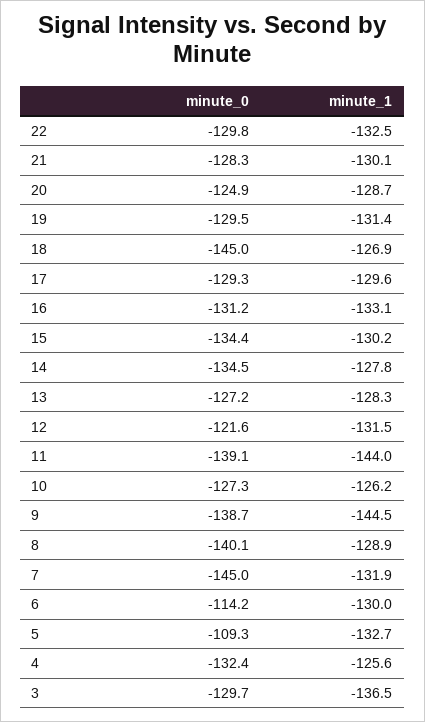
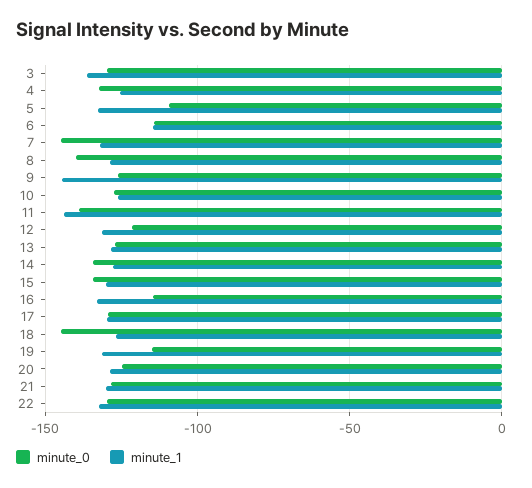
  {
    "minute_0": {
      "22": -129.8,
      "21": -128.3,
      "20": -124.9,
-     "19": -129.5,
+     "19": -115,
      "18": -145,
      "17": -129.3,
-     "16": -131.2,
+     "16": -115,
      "15": -134.4,
      "14": -134.5,
      "13": -127.2,
      "12": -121.6,
      "11": -139.1,
      "10": -127.3,
-     "9": -138.7,
+     "9": -125,
      "8": -140.1,
      "7": -145,
      "6": -114.2,
      "5": -109.3,
      "4": -132.4,
      "3": -129.7
    },
    "minute_1": {
      "22": -132.5,
      "21": -130.1,
      "20": -128.7,
      "19": -131.4,
      "18": -126.9,
      "17": -129.6,
      "16": -133.1,
      "15": -130.2,
      "14": -127.8,
      "13": -128.3,
      "12": -131.5,
      "11": -144,
      "10": -126.2,
      "9": -144.5,
      "8": -128.9,
      "7": -131.9,
-     "6": -130,
+     "6": -115,
      "5": -132.7,
      "4": -125.6,
      "3": -136.5
    }
  }

